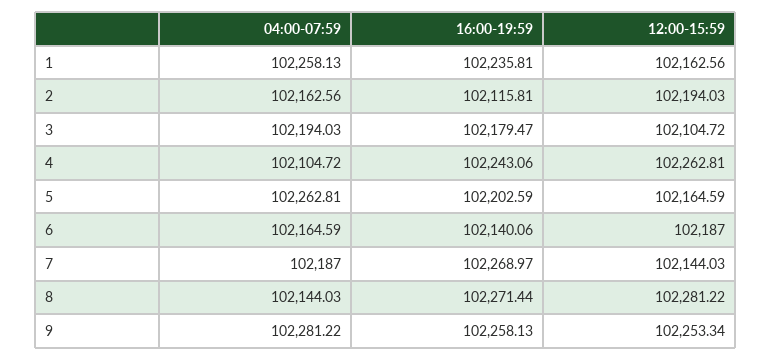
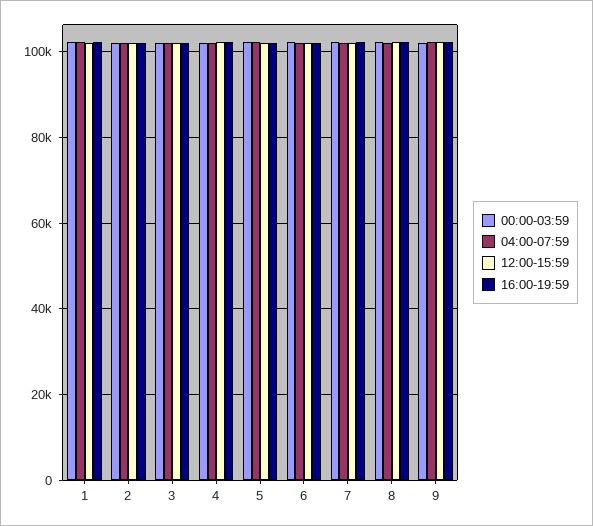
  {
    "04:00-07:59": {
      "1": 102258.13,
      "2": 102162.56,
      "3": 102194.03,
      "4": 102104.72,
      "5": 102262.81,
      "6": 102164.59,
      "7": 102187,
      "8": 102144.03,
      "9": 102281.22
    },
    "16:00-19:59": {
      "1": 102235.81,
      "2": 102115.81,
      "3": 102179.47,
      "4": 102243.06,
      "5": 102202.59,
      "6": 102140.06,
      "7": 102268.97,
      "8": 102271.44,
      "9": 102258.13
    },
    "12:00-15:59": {
      "1": 102162.56,
      "2": 102194.03,
      "3": 102104.72,
      "4": 102262.81,
      "5": 102164.59,
      "6": 102187,
      "7": 102144.03,
      "8": 102281.22,
      "9": 102253.34
-   }
+   },
+   "00:00-03:59": {
+     "1": 102000,
+     "2": 102000,
+     "3": 102000,
+     "4": 102000,
+     "5": 102000,
+     "6": 102000,
+     "7": 102000,
+     "8": 102000,
+     "9": 102000
+   }
  }

